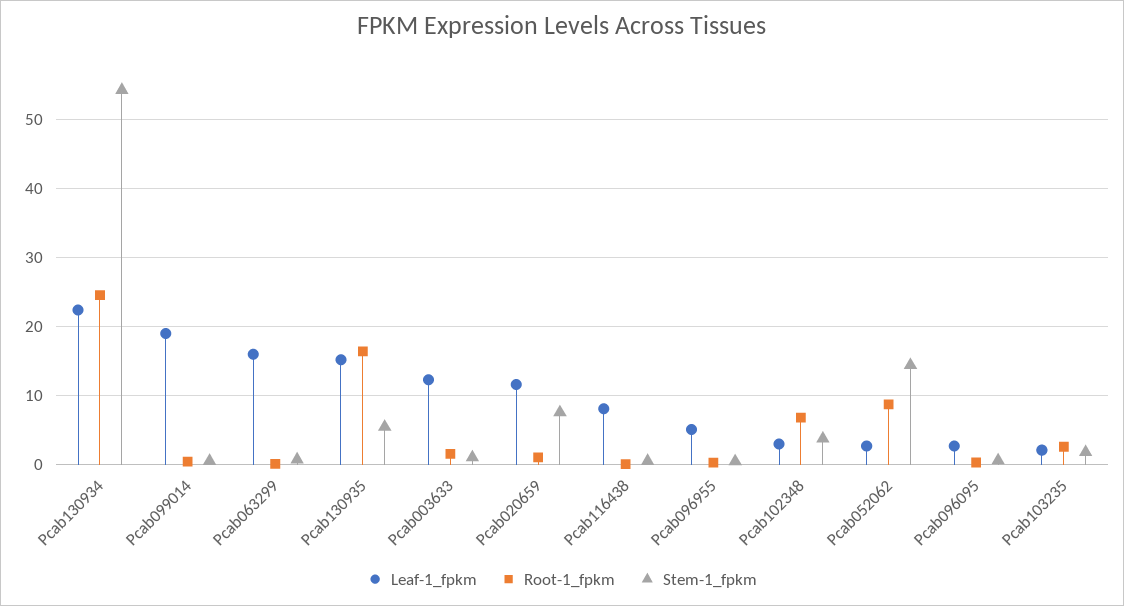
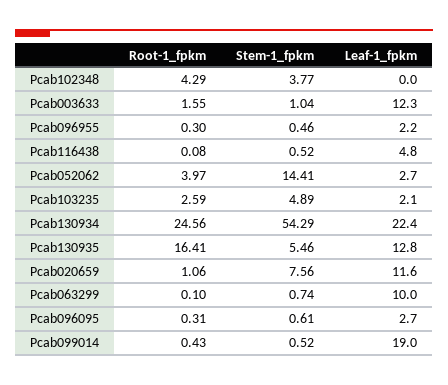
  {
    "Leaf-1_fpkm": {
      "Pcab130934": 22.4,
      "Pcab099014": 19,
-     "Pcab063299": 16,
+     "Pcab063299": 10,
-     "Pcab130935": 15,
+     "Pcab130935": 12.8,
      "Pcab003633": 12.3,
      "Pcab020659": 11.6,
-     "Pcab116438": 8,
+     "Pcab116438": 4.8,
-     "Pcab096955": 5,
+     "Pcab096955": 2.2,
-     "Pcab102348": 3,
+     "Pcab102348": 0,
      "Pcab052062": 2.7,
      "Pcab096095": 2.7,
      "Pcab103235": 2.1
    },
    "Root-1_fpkm": {
      "Pcab130934": 24.56,
      "Pcab099014": 0.43,
      "Pcab063299": 0.1,
      "Pcab130935": 16.41,
      "Pcab003633": 1.55,
      "Pcab020659": 1.06,
      "Pcab116438": 0.08,
      "Pcab096955": 0.3,
-     "Pcab102348": 7,
+     "Pcab102348": 4.29,
-     "Pcab052062": 9,
+     "Pcab052062": 3.97,
      "Pcab096095": 0.31,
      "Pcab103235": 2.59
    },
    "Stem-1_fpkm": {
      "Pcab130934": 54.29,
      "Pcab099014": 0.52,
      "Pcab063299": 0.74,
      "Pcab130935": 5.46,
      "Pcab003633": 1.04,
      "Pcab020659": 7.56,
      "Pcab116438": 0.52,
      "Pcab096955": 0.46,
      "Pcab102348": 3.77,
      "Pcab052062": 14.41,
      "Pcab096095": 0.61,
-     "Pcab103235": 2
+     "Pcab103235": 4.89
    }
  }

